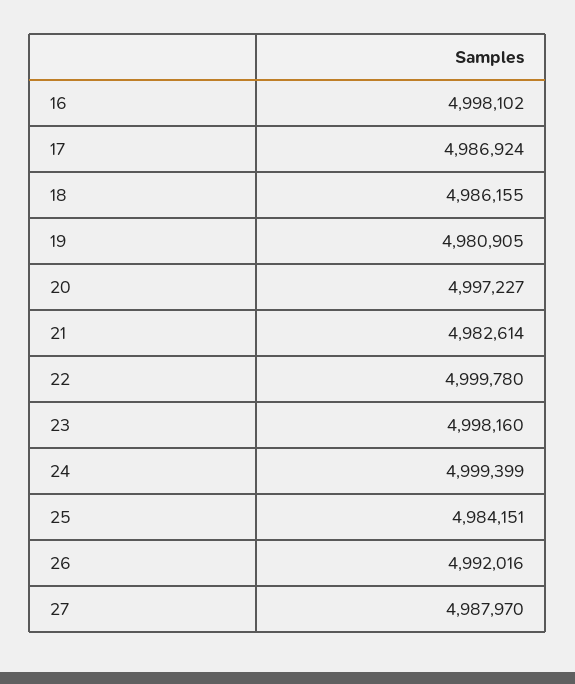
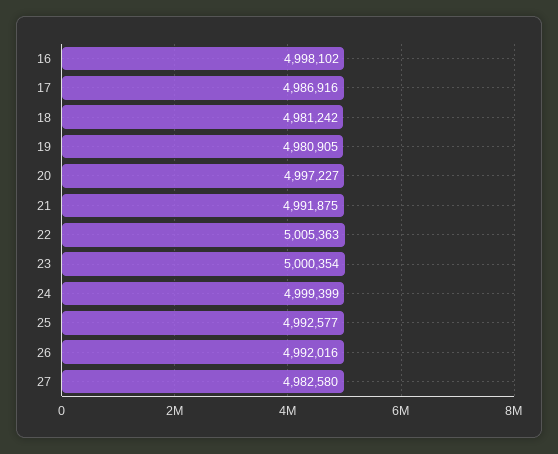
  {
    "16": 4998102,
-   "17": 4986924,
+   "17": 4986916,
-   "18": 4986155,
+   "18": 4981242,
    "19": 4980905,
    "20": 4997227,
-   "21": 4982614,
+   "21": 4991875,
-   "22": 4999780,
+   "22": 5005363,
-   "23": 4998160,
+   "23": 5000354,
    "24": 4999399,
-   "25": 4984151,
+   "25": 4992577,
    "26": 4992016,
-   "27": 4987970
+   "27": 4982580
  }

